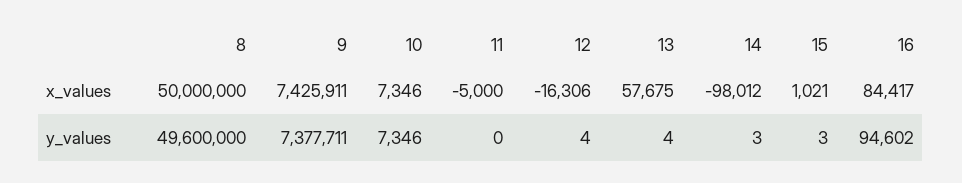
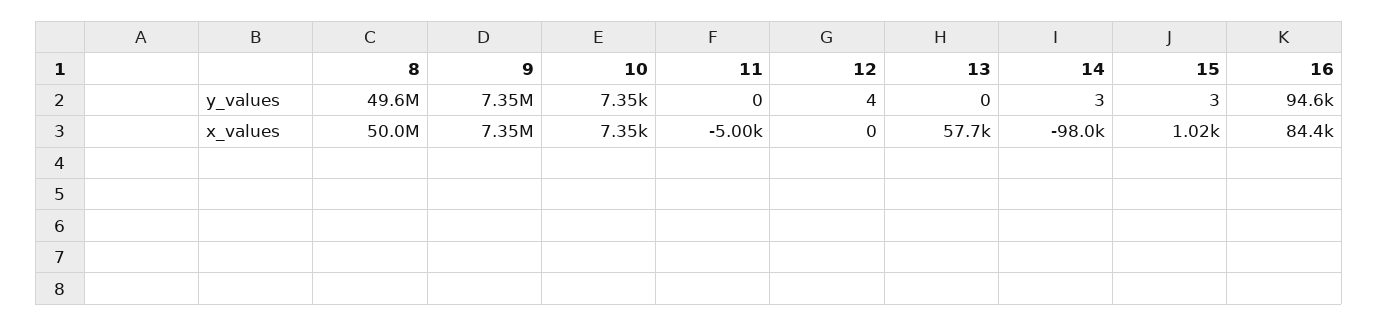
  {
    "8": {
      "x_values": 50000000,
      "y_values": 49600000
    },
    "9": {
-     "x_values": 7425911,
+     "x_values": 7350000,
-     "y_values": 7377711
+     "y_values": 7350000
    },
    "10": {
      "x_values": 7346,
      "y_values": 7346
    },
    "11": {
      "x_values": -5000,
      "y_values": 0
    },
    "12": {
-     "x_values": -16306,
+     "x_values": 0,
      "y_values": 4
    },
    "13": {
      "x_values": 57675,
-     "y_values": 4
+     "y_values": 0
    },
    "14": {
      "x_values": -98012,
      "y_values": 3
    },
    "15": {
      "x_values": 1021,
      "y_values": 3
    },
    "16": {
      "x_values": 84417,
      "y_values": 94602
    }
  }

